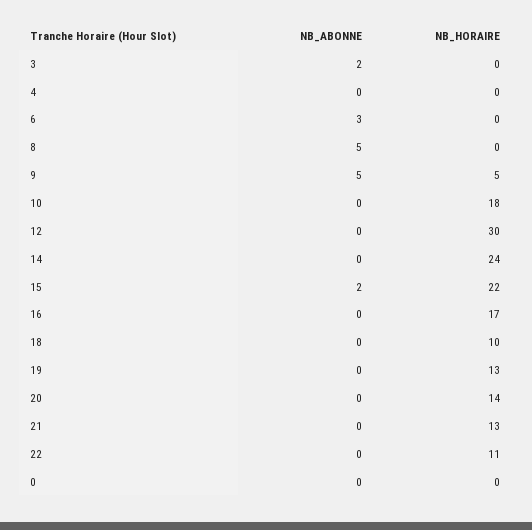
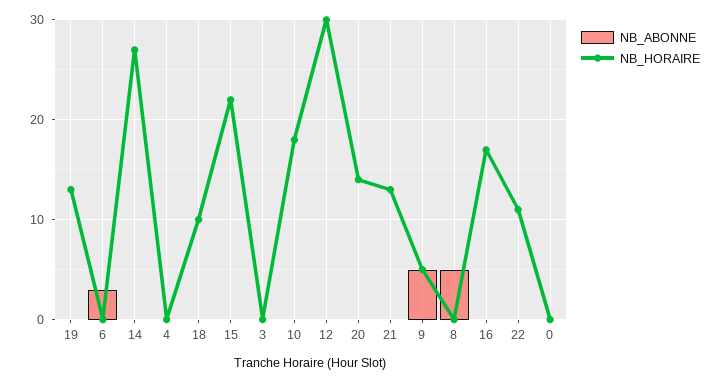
  {
    "NB_ABONNE": {
-     "3": 2,
+     "3": 0,
      "4": 0,
      "6": 3,
      "8": 5,
      "9": 5,
      "10": 0,
      "12": 0,
      "14": 0,
-     "15": 2,
+     "15": 0,
      "16": 0,
      "18": 0,
      "19": 0,
      "20": 0,
      "21": 0,
      "22": 0,
      "0": 0
    },
    "NB_HORAIRE": {
      "3": 0,
      "4": 0,
      "6": 0,
      "8": 0,
      "9": 5,
      "10": 18,
      "12": 30,
-     "14": 24,
+     "14": 27,
      "15": 22,
      "16": 17,
      "18": 10,
      "19": 13,
      "20": 14,
      "21": 13,
      "22": 11,
      "0": 0
    }
  }

